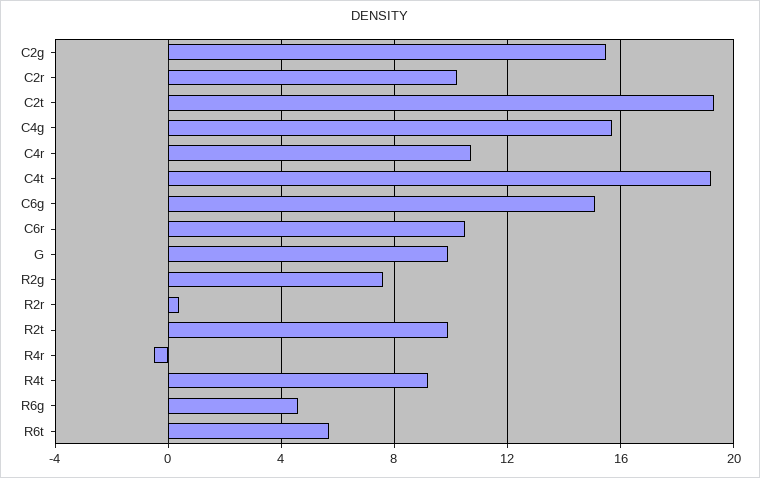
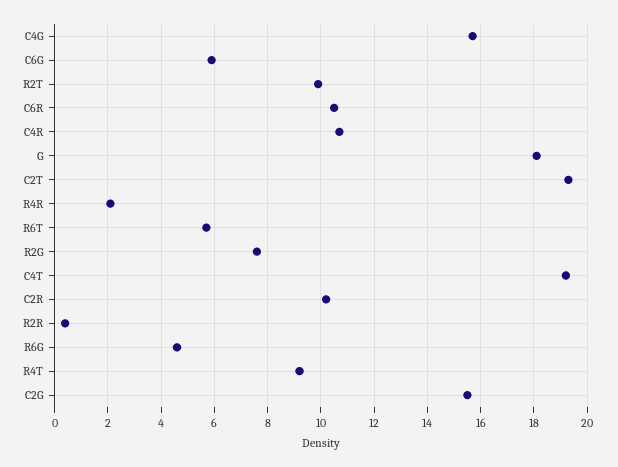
  {
    "C2g": 15.5,
    "C2r": 10,
    "C2t": 19.5,
    "C4g": 15.5,
    "C4r": 10.5,
    "C4t": 19,
-   "C6g": 15,
+   "C6g": 6,
    "C6r": 10.5,
-   "G": 10,
+   "G": 18,
    "R2g": 7.5,
    "R2r": 0.5,
    "R2t": 10,
-   "R4r": -0.5,
+   "R4r": 2,
    "R4t": 9,
    "R6g": 4.5,
    "R6t": 5.5
  }

